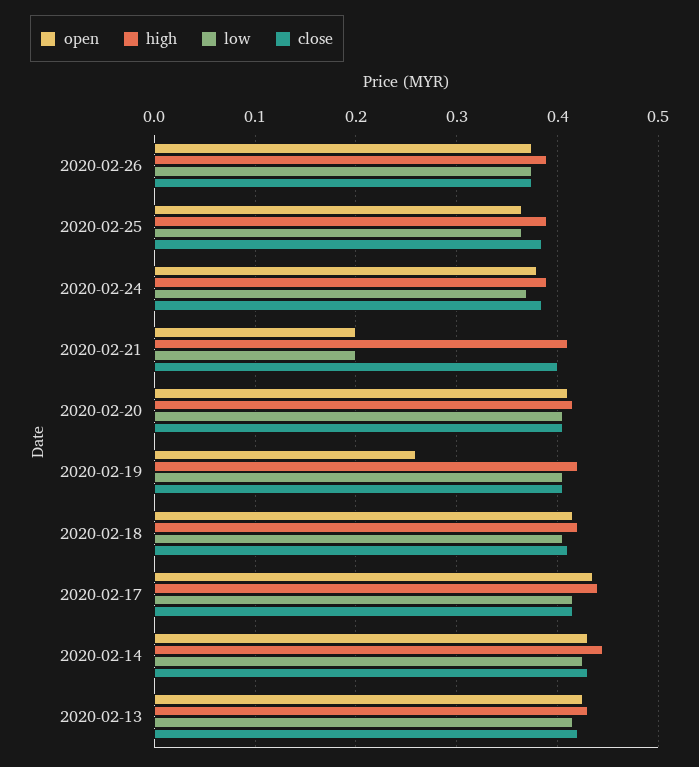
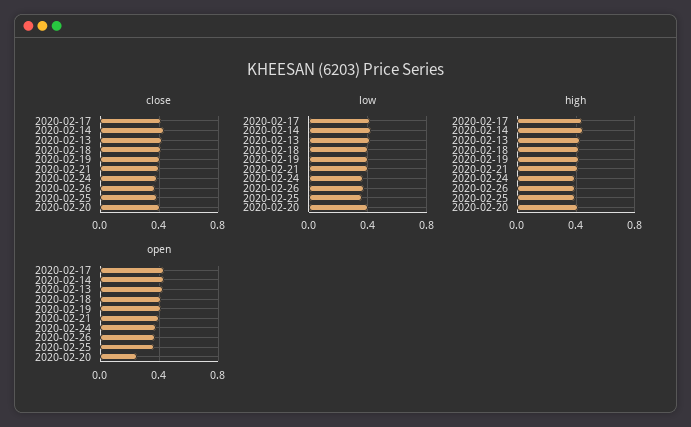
  {
    "open": {
      "2020-02-26": 0.38,
      "2020-02-25": 0.37,
      "2020-02-24": 0.38,
-     "2020-02-21": 0.2,
+     "2020-02-21": 0.4,
-     "2020-02-20": 0.41,
+     "2020-02-20": 0.25,
-     "2020-02-19": 0.26,
+     "2020-02-19": 0.4,
      "2020-02-18": 0.42,
      "2020-02-17": 0.44,
      "2020-02-14": 0.43,
      "2020-02-13": 0.43
    },
    "high": {
      "2020-02-26": 0.39,
      "2020-02-25": 0.39,
      "2020-02-24": 0.39,
      "2020-02-21": 0.41,
      "2020-02-20": 0.42,
      "2020-02-19": 0.42,
      "2020-02-18": 0.42,
      "2020-02-17": 0.44,
      "2020-02-14": 0.45,
      "2020-02-13": 0.43
    },
    "low": {
      "2020-02-26": 0.38,
      "2020-02-25": 0.37,
      "2020-02-24": 0.37,
-     "2020-02-21": 0.2,
+     "2020-02-21": 0.4,
      "2020-02-20": 0.41,
      "2020-02-19": 0.41,
      "2020-02-18": 0.41,
      "2020-02-17": 0.42,
      "2020-02-14": 0.43,
      "2020-02-13": 0.42
    },
    "close": {
      "2020-02-26": 0.38,
      "2020-02-25": 0.39,
      "2020-02-24": 0.39,
      "2020-02-21": 0.4,
      "2020-02-20": 0.41,
      "2020-02-19": 0.41,
      "2020-02-18": 0.41,
      "2020-02-17": 0.42,
      "2020-02-14": 0.43,
      "2020-02-13": 0.42
    }
  }

